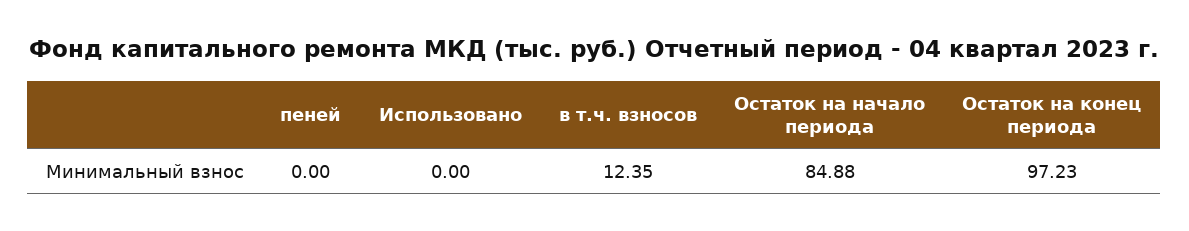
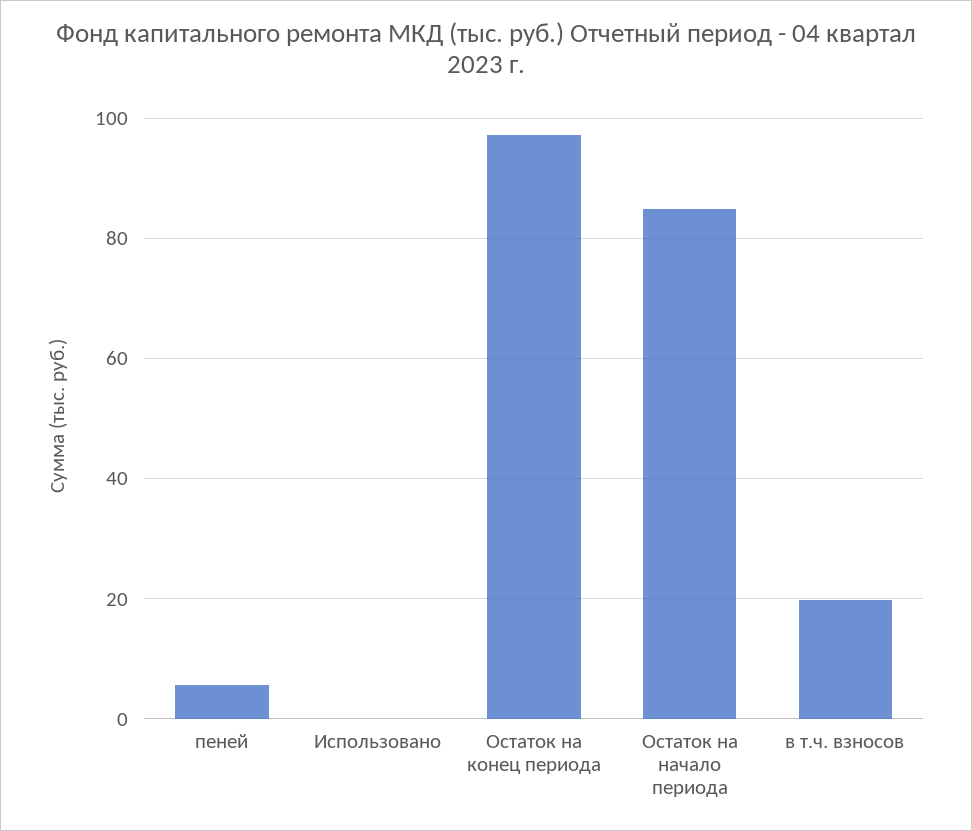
  {
-   "пеней": 0,
+   "пеней": 6,
    "Использовано": 0,
-   "в т.ч. взносов": 12.35,
+   "в т.ч. взносов": 20,
    "Остаток на начало периода": 84.88,
    "Остаток на конец периода": 97.23
  }

